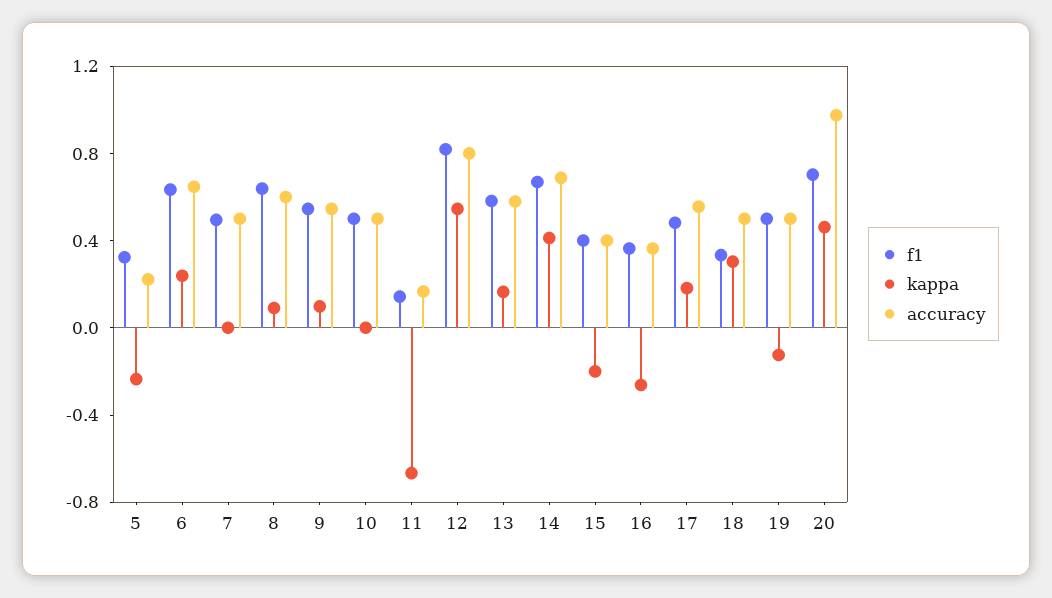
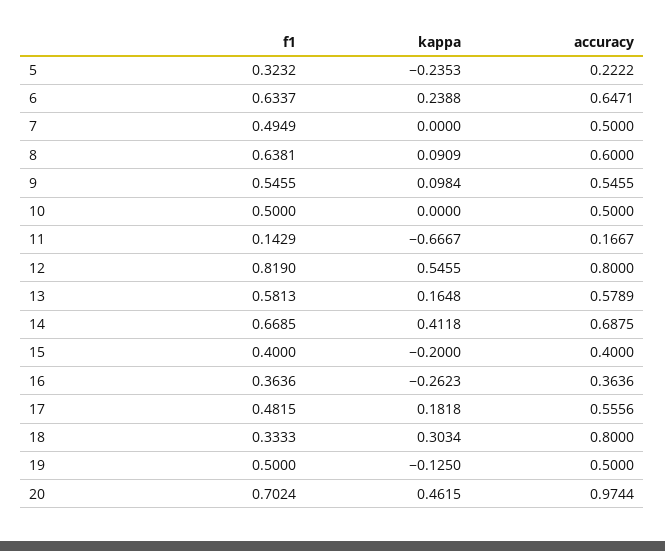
  {
    "f1": {
      "5": 0.3232,
      "6": 0.6337,
      "7": 0.4949,
      "8": 0.6381,
      "9": 0.5455,
      "10": 0.5,
      "11": 0.1429,
      "12": 0.819,
      "13": 0.5813,
      "14": 0.6685,
      "15": 0.4,
      "16": 0.3636,
      "17": 0.4815,
      "18": 0.3333,
      "19": 0.5,
      "20": 0.7024
    },
    "kappa": {
      "5": -0.2353,
      "6": 0.2388,
      "7": 0,
      "8": 0.0909,
      "9": 0.0984,
      "10": 0,
      "11": -0.6667,
      "12": 0.5455,
      "13": 0.1648,
      "14": 0.4118,
      "15": -0.2,
      "16": -0.2623,
      "17": 0.1818,
      "18": 0.3034,
      "19": -0.125,
      "20": 0.4615
    },
    "accuracy": {
      "5": 0.2222,
      "6": 0.6471,
      "7": 0.5,
      "8": 0.6,
      "9": 0.5455,
      "10": 0.5,
      "11": 0.1667,
      "12": 0.8,
      "13": 0.5789,
      "14": 0.6875,
      "15": 0.4,
      "16": 0.3636,
      "17": 0.5556,
-     "18": 0.5,
+     "18": 0.8,
      "19": 0.5,
      "20": 0.9744
    }
  }

